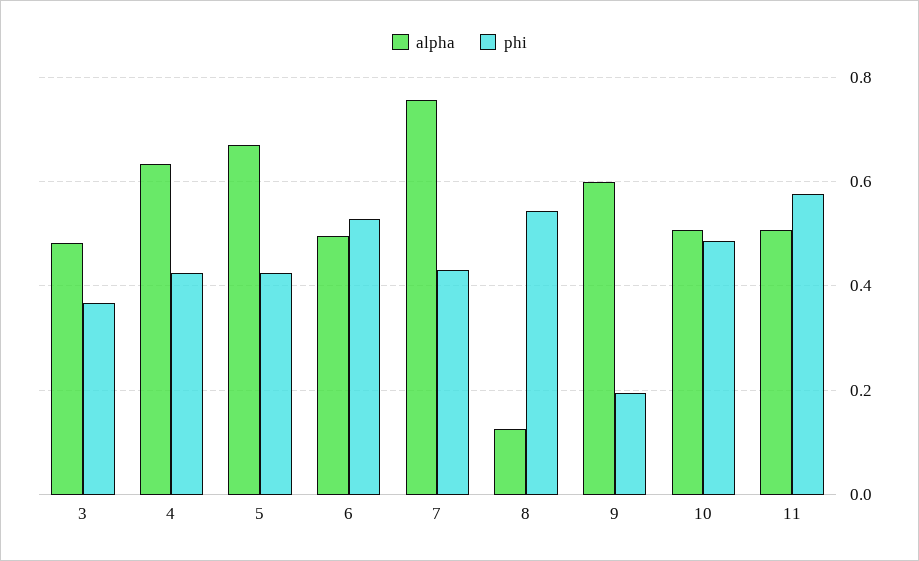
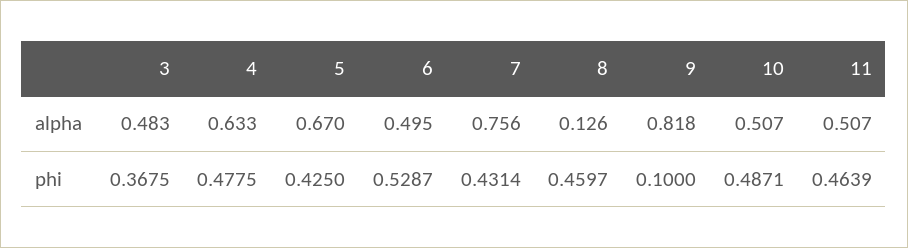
  {
    "alpha": {
      "3": 0.483,
      "4": 0.633,
      "5": 0.67,
      "6": 0.495,
      "7": 0.756,
      "8": 0.126,
-     "9": 0.6,
+     "9": 0.818,
      "10": 0.507,
      "11": 0.507
    },
    "phi": {
      "3": 0.3675,
-     "4": 0.42,
+     "4": 0.4775,
      "5": 0.425,
      "6": 0.5287,
      "7": 0.4314,
-     "8": 0.54,
+     "8": 0.4597,
-     "9": 0.2,
+     "9": 0.1,
      "10": 0.4871,
-     "11": 0.58
+     "11": 0.4639
    }
  }

